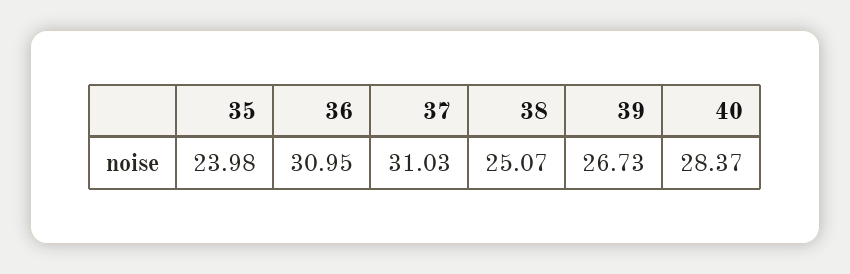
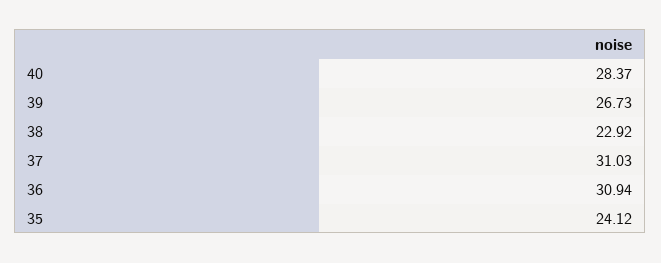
  {
-   "35": 23.98,
+   "35": 24.12,
-   "36": 30.95,
+   "36": 30.94,
    "37": 31.03,
-   "38": 25.07,
+   "38": 22.92,
    "39": 26.73,
    "40": 28.37
  }

